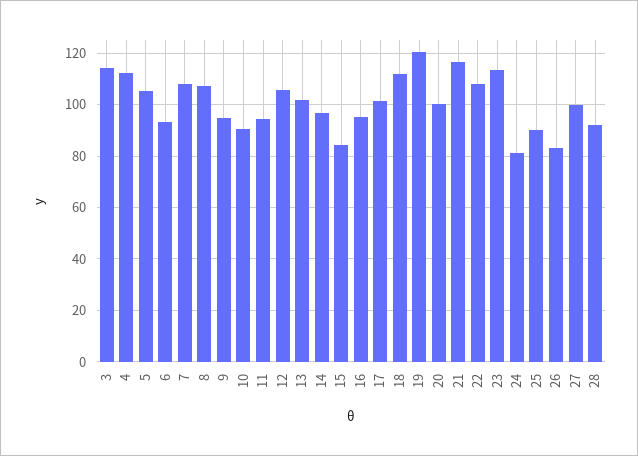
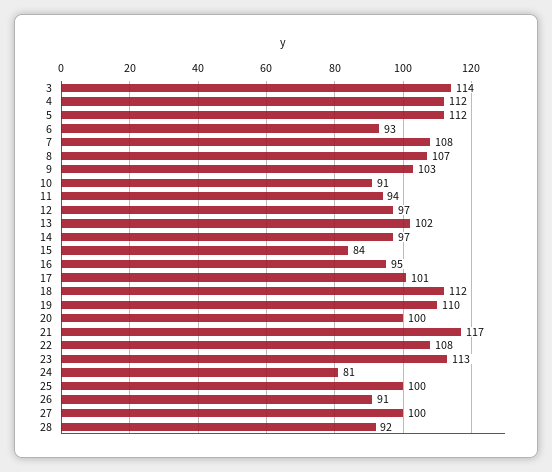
  {
    "3": 114,
    "4": 112,
-   "5": 105,
+   "5": 112,
    "6": 93,
    "7": 108,
    "8": 107,
-   "9": 95,
+   "9": 103,
    "10": 91,
    "11": 94,
-   "12": 105,
+   "12": 97,
    "13": 102,
    "14": 97,
    "15": 84,
    "16": 95,
    "17": 101,
    "18": 112,
-   "19": 120,
+   "19": 110,
    "20": 100,
    "21": 117,
    "22": 108,
    "23": 113,
    "24": 81,
-   "25": 90,
+   "25": 100,
-   "26": 82.5,
+   "26": 91,
    "27": 100,
    "28": 92
  }

